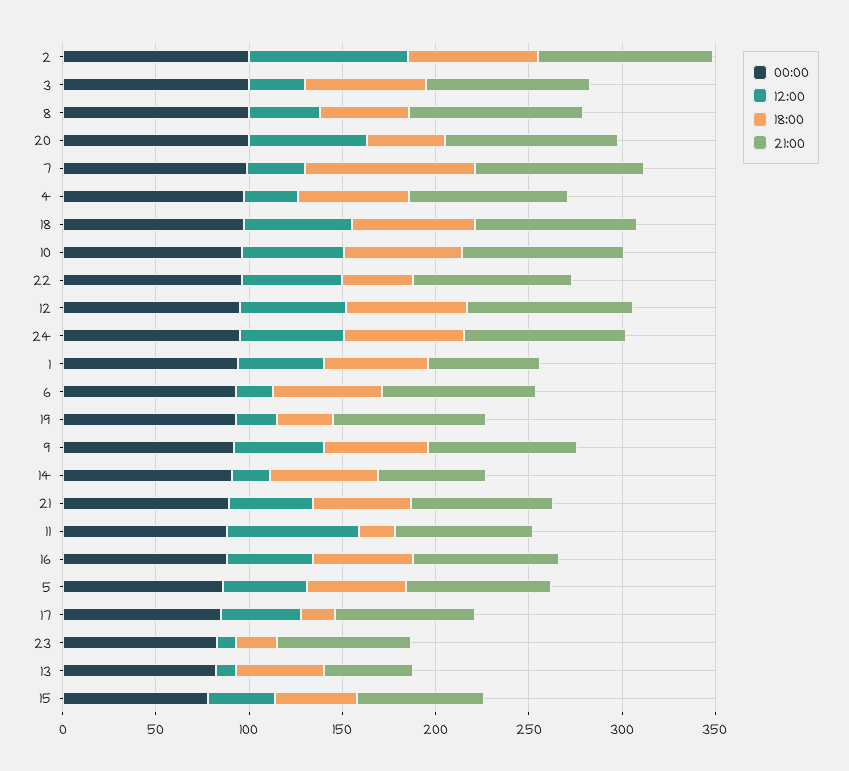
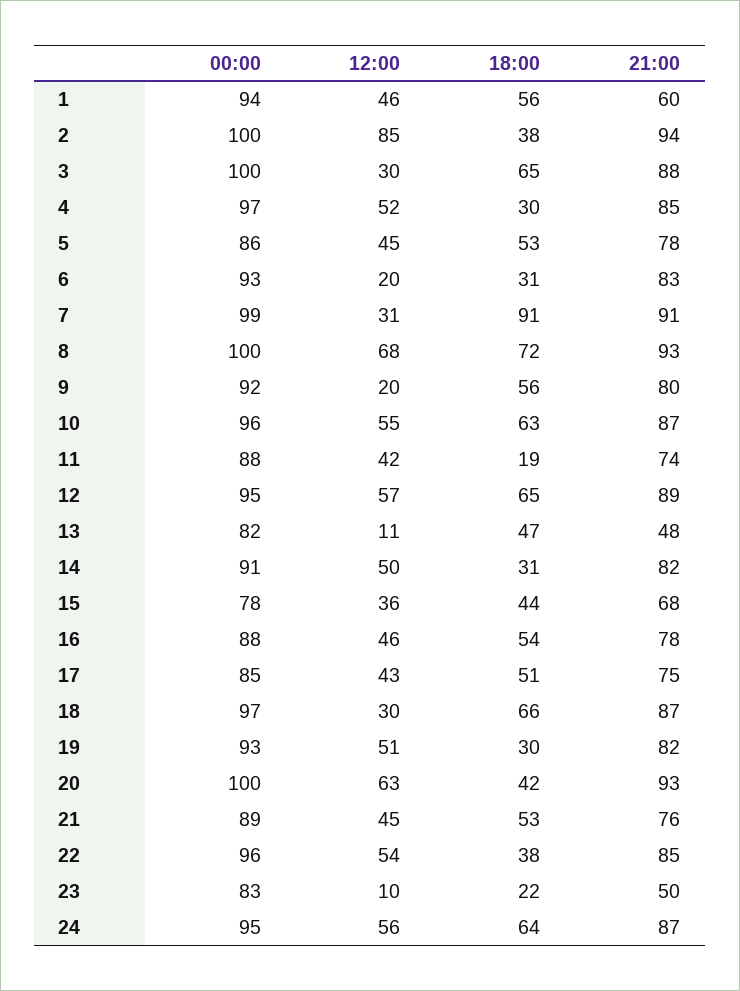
  {
    "00:00": {
      "2": 100,
      "3": 100,
      "8": 100,
      "20": 100,
      "7": 99,
      "4": 97,
      "18": 97,
      "10": 96,
      "22": 96,
      "12": 95,
      "24": 95,
      "1": 94,
      "6": 93,
      "19": 93,
      "9": 92,
      "14": 91,
      "21": 89,
      "11": 88,
      "16": 88,
      "5": 86,
      "17": 85,
      "23": 83,
      "13": 82,
      "15": 78
    },
    "12:00": {
      "2": 85,
      "3": 30,
-     "8": 40,
+     "8": 68,
      "20": 63,
      "7": 31,
-     "4": 30,
+     "4": 52,
-     "18": 60,
+     "18": 30,
      "10": 55,
      "22": 54,
      "12": 57,
      "24": 56,
      "1": 46,
      "6": 20,
-     "19": 20,
+     "19": 51,
-     "9": 50,
+     "9": 20,
-     "14": 20,
+     "14": 50,
      "21": 45,
-     "11": 70,
+     "11": 42,
      "16": 46,
      "5": 45,
      "17": 43,
      "23": 10,
      "13": 11,
      "15": 36
    },
    "18:00": {
-     "2": 70,
+     "2": 38,
      "3": 65,
-     "8": 50,
+     "8": 72,
      "20": 42,
      "7": 91,
-     "4": 60,
+     "4": 30,
      "18": 66,
      "10": 63,
      "22": 38,
      "12": 65,
      "24": 64,
      "1": 56,
-     "6": 60,
+     "6": 31,
      "19": 30,
      "9": 56,
-     "14": 60,
+     "14": 31,
      "21": 53,
      "11": 19,
      "16": 54,
      "5": 53,
-     "17": 20,
+     "17": 51,
      "23": 22,
      "13": 47,
      "15": 44
    },
    "21:00": {
      "2": 94,
      "3": 88,
      "8": 93,
      "20": 93,
      "7": 91,
      "4": 85,
      "18": 87,
      "10": 87,
      "22": 85,
      "12": 89,
      "24": 87,
      "1": 60,
      "6": 83,
      "19": 82,
      "9": 80,
-     "14": 60,
+     "14": 82,
      "21": 76,
      "11": 74,
      "16": 78,
      "5": 78,
      "17": 75,
-     "23": 70,
+     "23": 50,
      "13": 48,
      "15": 68
    }
  }

